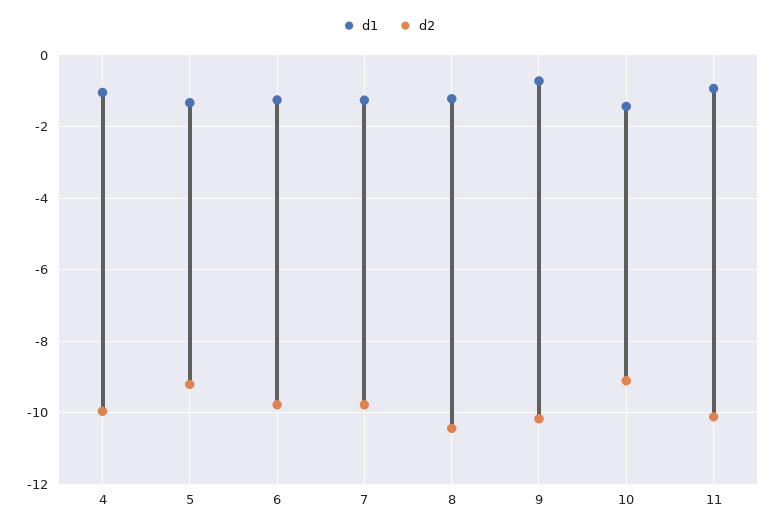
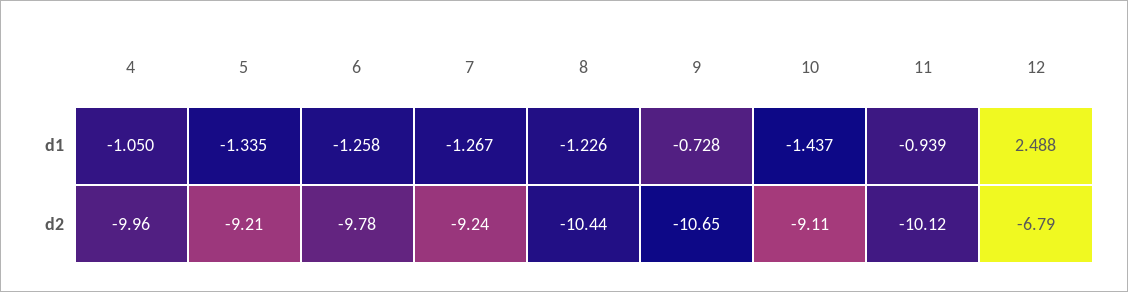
  {
    "d1": {
      "4": -1.05,
      "5": -1.335,
      "6": -1.258,
      "7": -1.267,
      "8": -1.226,
      "9": -0.728,
      "10": -1.437,
-     "11": -0.939
+     "11": -0.939,
+     "12": 2.488
    },
    "d2": {
      "4": -9.96,
      "5": -9.21,
      "6": -9.78,
-     "7": -9.8,
+     "7": -9.24,
      "8": -10.44,
-     "9": -10.2,
+     "9": -10.65,
      "10": -9.11,
-     "11": -10.12
+     "11": -10.12,
+     "12": -6.79
    }
  }

